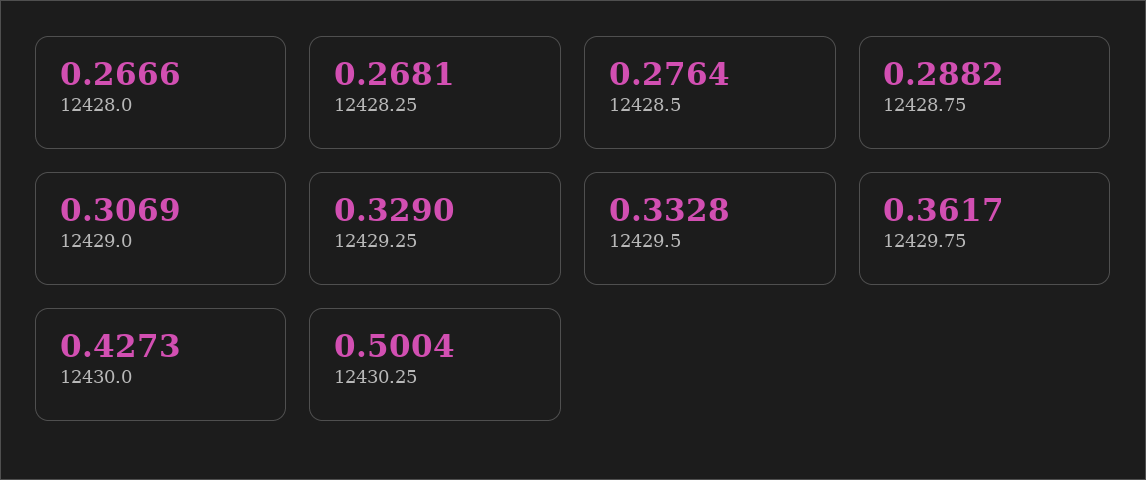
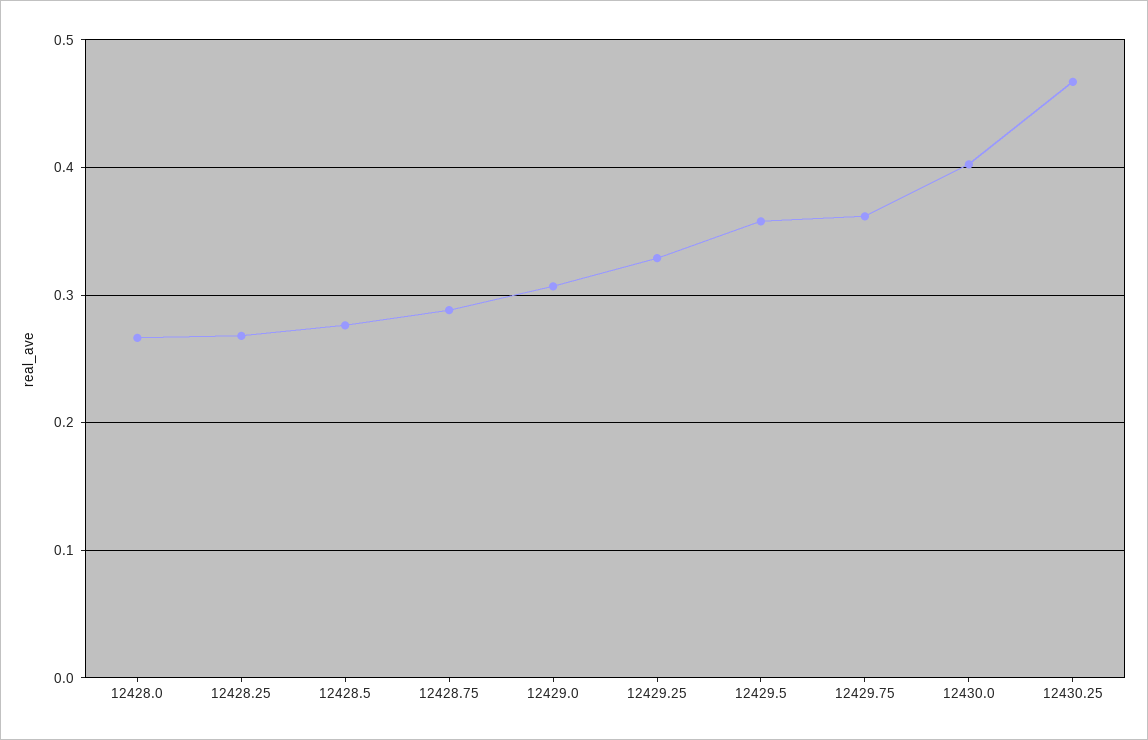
  {
    "12428.0": 0.2666,
    "12428.25": 0.2681,
    "12428.5": 0.2764,
    "12428.75": 0.2882,
    "12429.0": 0.3069,
    "12429.25": 0.329,
-   "12429.5": 0.3328,
+   "12429.5": 0.36,
    "12429.75": 0.3617,
-   "12430.0": 0.4273,
+   "12430.0": 0.4,
-   "12430.25": 0.5004
+   "12430.25": 0.47
  }

